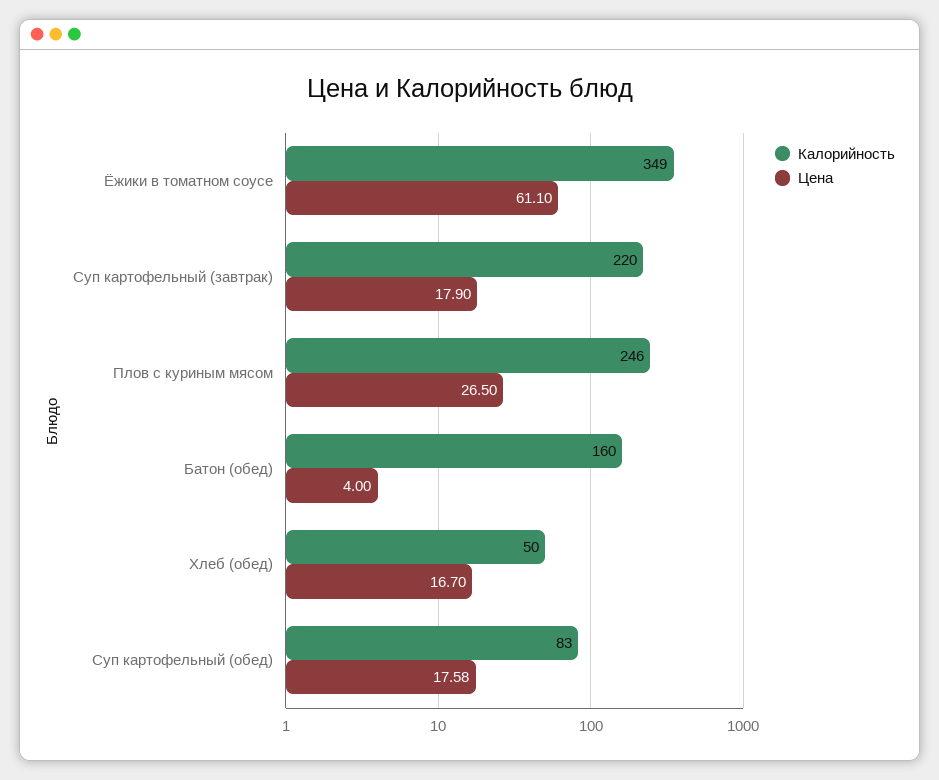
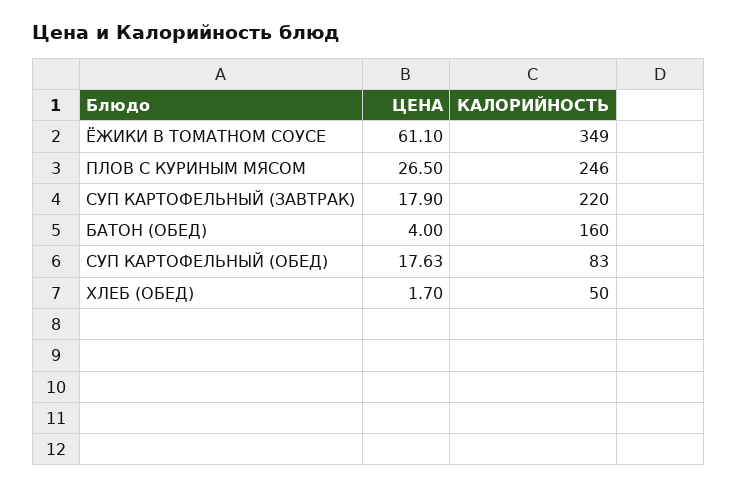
  {
    "Калорийность": {
      "Ёжики в томатном соусе": 349,
      "Суп картофельный (завтрак)": 220,
      "Плов с куриным мясом": 246,
      "Батон (обед)": 160,
      "Хлеб (обед)": 50,
      "Суп картофельный (обед)": 83
    },
    "Цена": {
      "Ёжики в томатном соусе": 61.1,
      "Суп картофельный (завтрак)": 17.9,
      "Плов с куриным мясом": 26.5,
      "Батон (обед)": 4,
-     "Хлеб (обед)": 16.7,
+     "Хлеб (обед)": 1.7,
-     "Суп картофельный (обед)": 17.58
+     "Суп картофельный (обед)": 17.63
    }
  }

